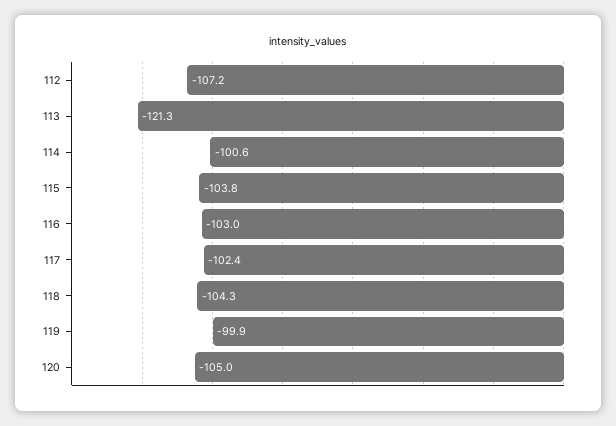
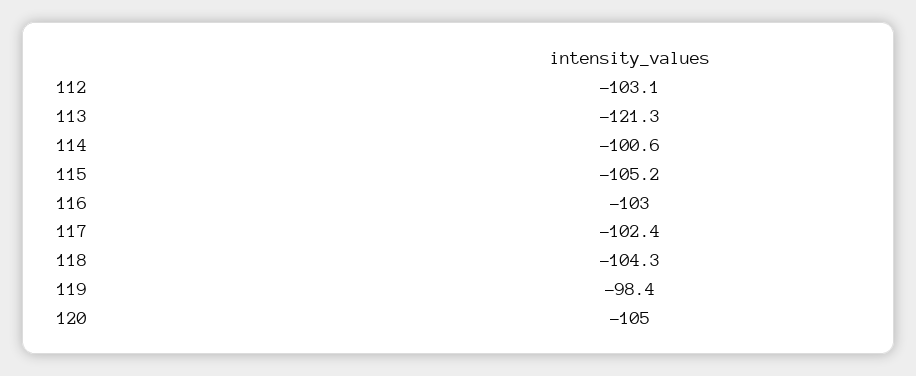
  {
-   "112": -107.2,
+   "112": -103.1,
    "113": -121.3,
    "114": -100.6,
-   "115": -103.8,
+   "115": -105.2,
    "116": -103,
    "117": -102.4,
    "118": -104.3,
-   "119": -99.9,
+   "119": -98.4,
    "120": -105
  }

